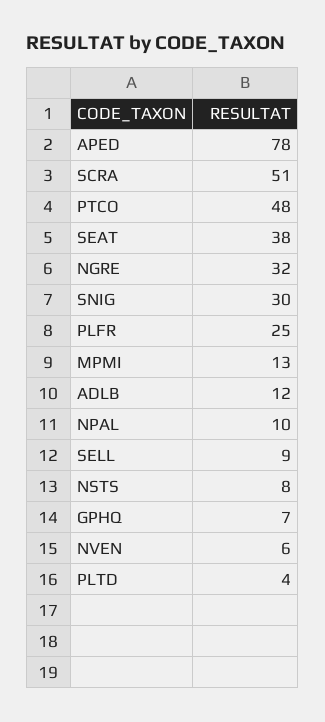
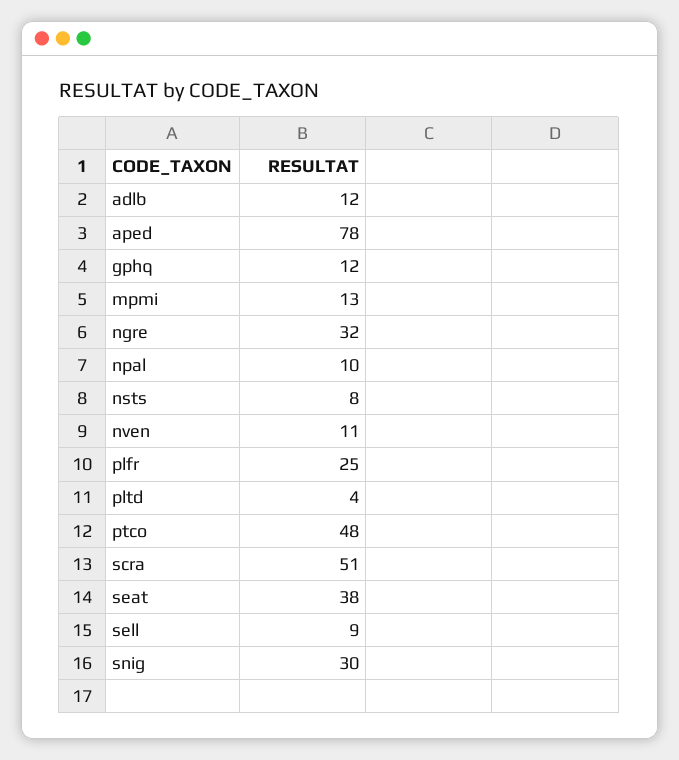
  {
    "APED": 78,
    "SCRA": 51,
    "PTCO": 48,
    "SEAT": 38,
    "NGRE": 32,
    "SNIG": 30,
    "PLFR": 25,
    "MPMI": 13,
    "ADLB": 12,
    "NPAL": 10,
    "SELL": 9,
    "NSTS": 8,
-   "GPHQ": 7,
+   "GPHQ": 12,
-   "NVEN": 6,
+   "NVEN": 11,
    "PLTD": 4
  }

